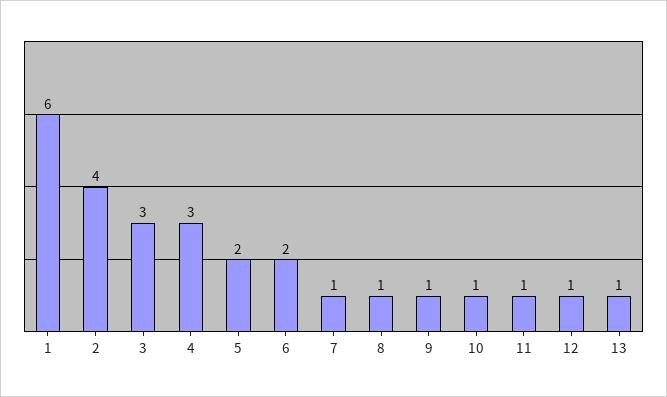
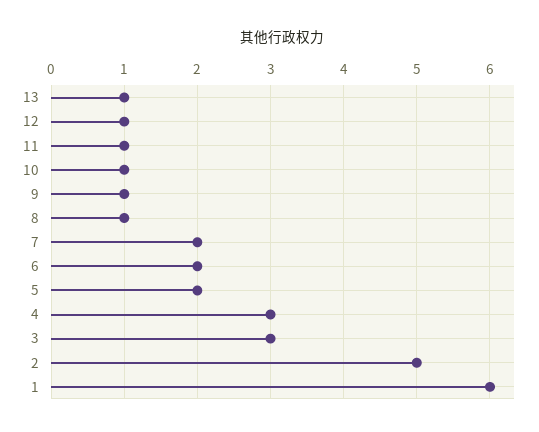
  {
    "1": 6,
-   "2": 4,
+   "2": 5,
    "3": 3,
    "4": 3,
    "5": 2,
    "6": 2,
-   "7": 1,
+   "7": 2,
    "8": 1,
    "9": 1,
    "10": 1,
    "11": 1,
    "12": 1,
    "13": 1
  }

